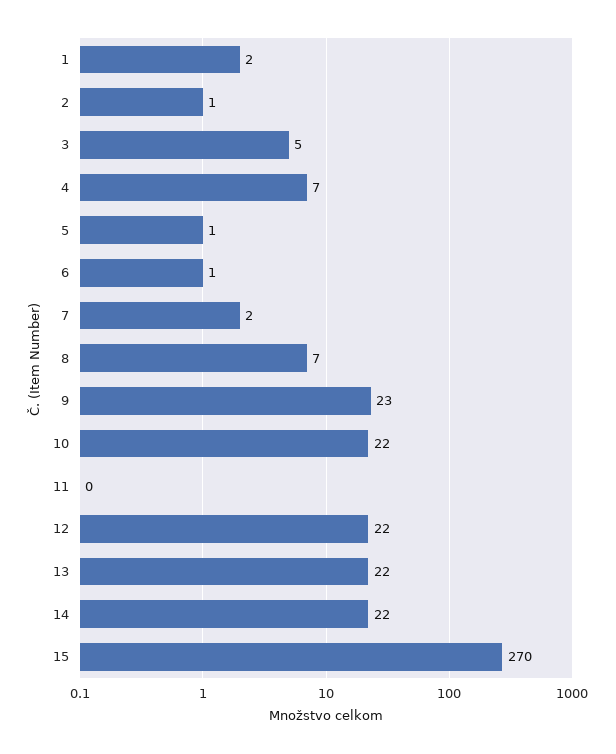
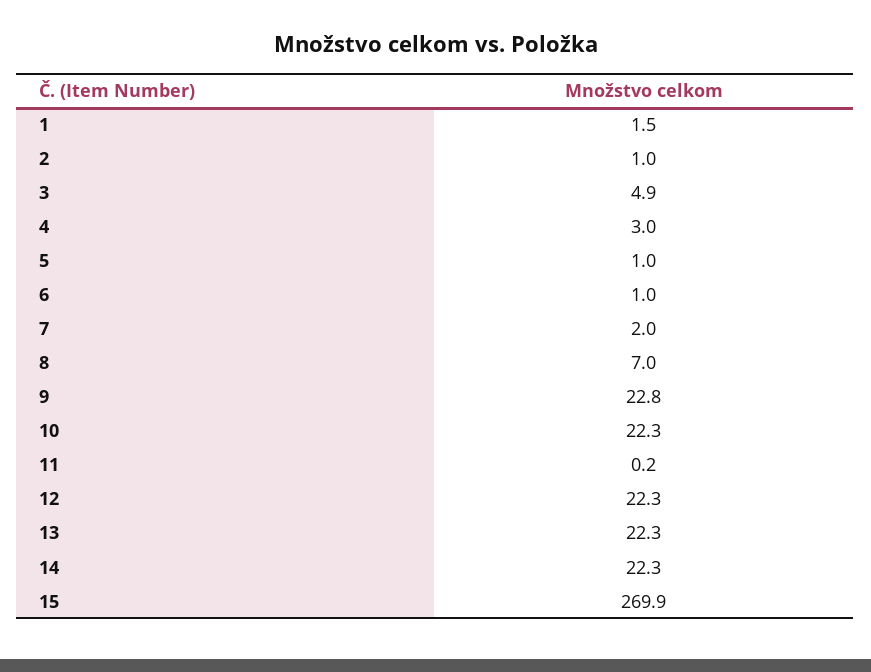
  {
    "1": 1.5,
    "2": 1,
    "3": 4.9,
-   "4": 7,
+   "4": 3,
    "5": 1,
    "6": 1,
    "7": 2,
    "8": 7,
    "9": 22.8,
    "10": 22.3,
    "11": 0.2,
    "12": 22.3,
    "13": 22.3,
    "14": 22.3,
    "15": 269.9
  }

